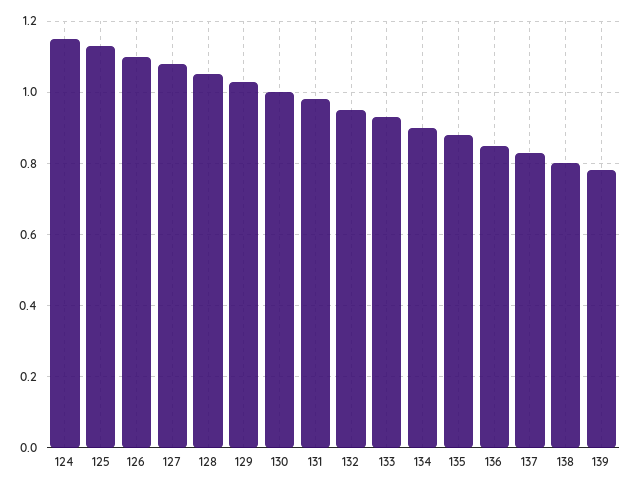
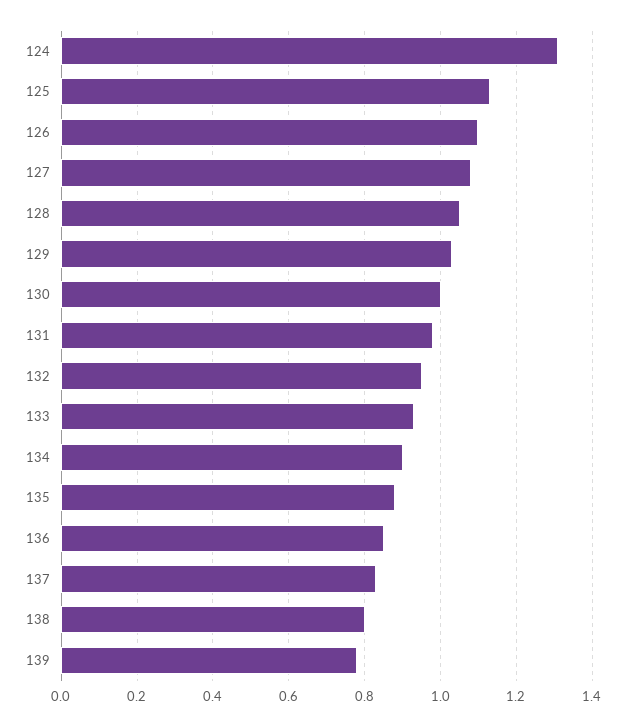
  {
-   "124": 1.15,
+   "124": 1.3,
    "125": 1.15,
    "126": 1.1,
    "127": 1.1,
    "128": 1.05,
    "129": 1.05,
    "130": 1,
    "131": 1,
    "132": 0.95,
    "133": 0.95,
    "134": 0.9,
    "135": 0.9,
    "136": 0.85,
    "137": 0.85,
    "138": 0.8,
    "139": 0.8
  }

